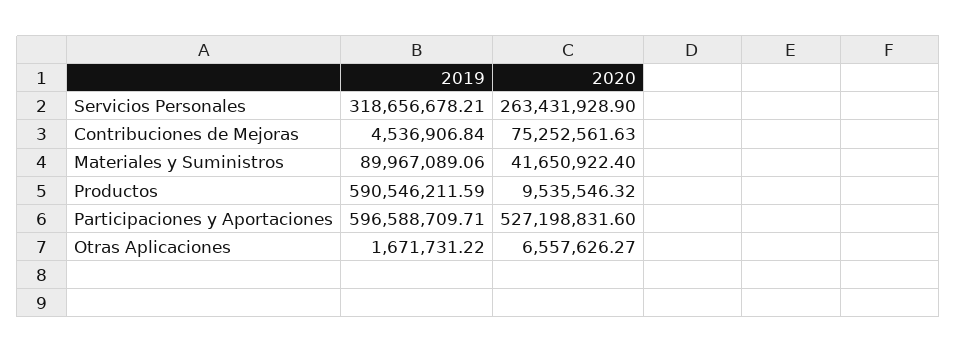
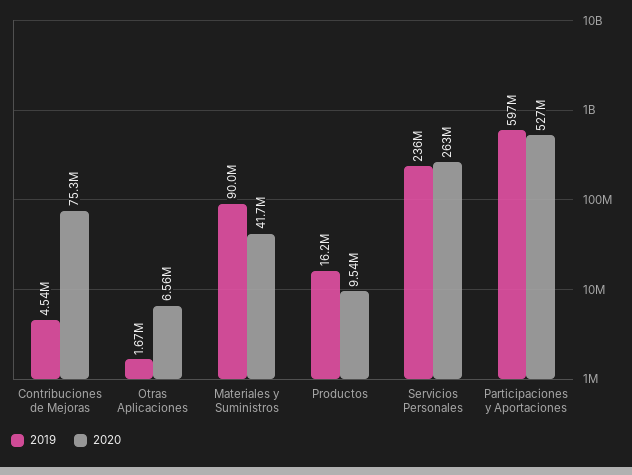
  {
    "2019": {
-     "Servicios Personales": 318656678.21,
+     "Servicios Personales": 236000000,
      "Contribuciones de Mejoras": 4536906.84,
      "Materiales y Suministros": 89967089.06,
-     "Productos": 590546211.59,
+     "Productos": 16200000,
      "Participaciones y Aportaciones": 596588709.71,
      "Otras Aplicaciones": 1671731.22
    },
    "2020": {
      "Servicios Personales": 263431928.9,
      "Contribuciones de Mejoras": 75252561.63,
      "Materiales y Suministros": 41650922.4,
      "Productos": 9535546.32,
      "Participaciones y Aportaciones": 527198831.6,
      "Otras Aplicaciones": 6557626.27
    }
  }

